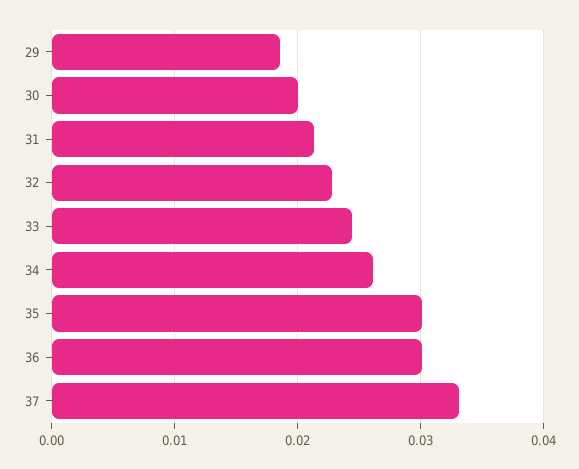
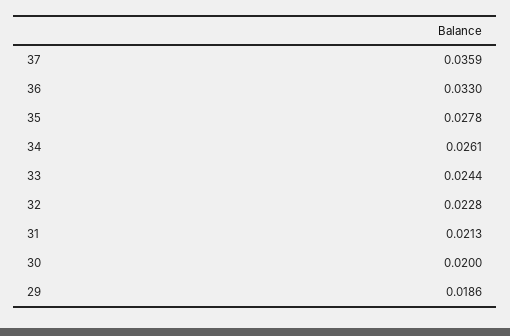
  {
    "29": 0.0186,
    "30": 0.02,
    "31": 0.0213,
    "32": 0.0228,
    "33": 0.0244,
    "34": 0.0261,
-   "35": 0.03,
+   "35": 0.0278,
-   "36": 0.03,
+   "36": 0.033,
-   "37": 0.033
+   "37": 0.0359
  }

